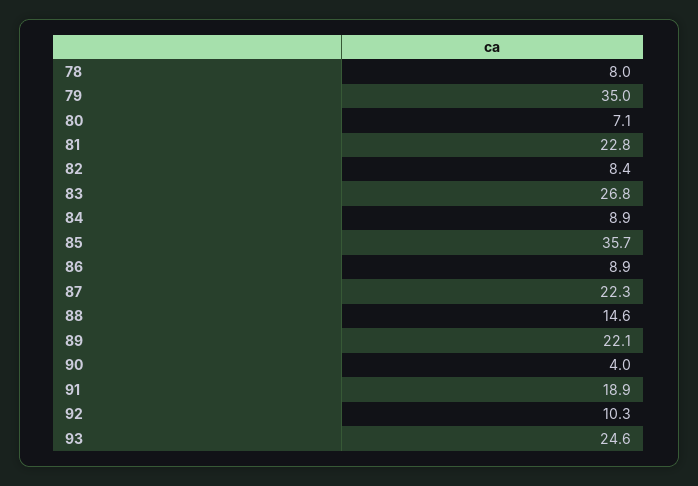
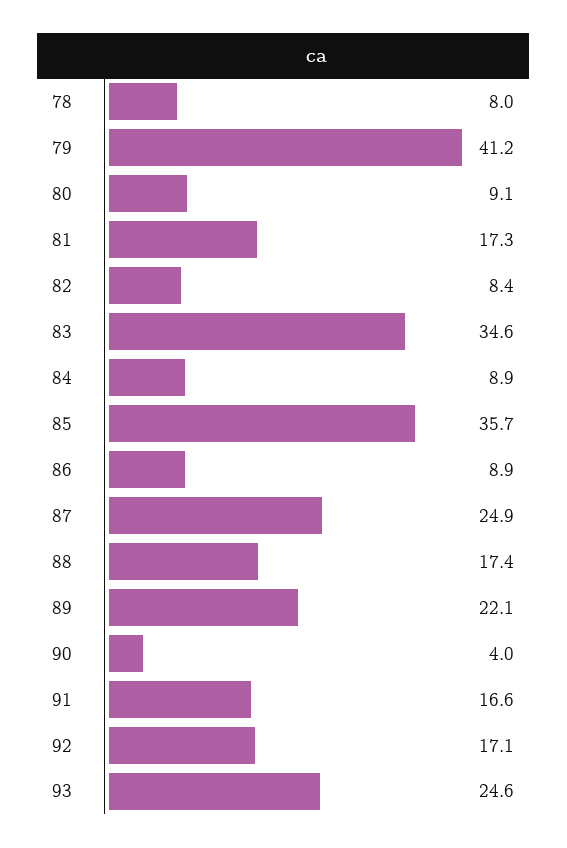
  {
    "78": 8,
-   "79": 35,
+   "79": 41.2,
-   "80": 7.1,
+   "80": 9.1,
-   "81": 22.8,
+   "81": 17.3,
    "82": 8.4,
-   "83": 26.8,
+   "83": 34.6,
    "84": 8.9,
    "85": 35.7,
    "86": 8.9,
-   "87": 22.3,
+   "87": 24.9,
-   "88": 14.6,
+   "88": 17.4,
    "89": 22.1,
    "90": 4,
-   "91": 18.9,
+   "91": 16.6,
-   "92": 10.3,
+   "92": 17.1,
    "93": 24.6
  }

